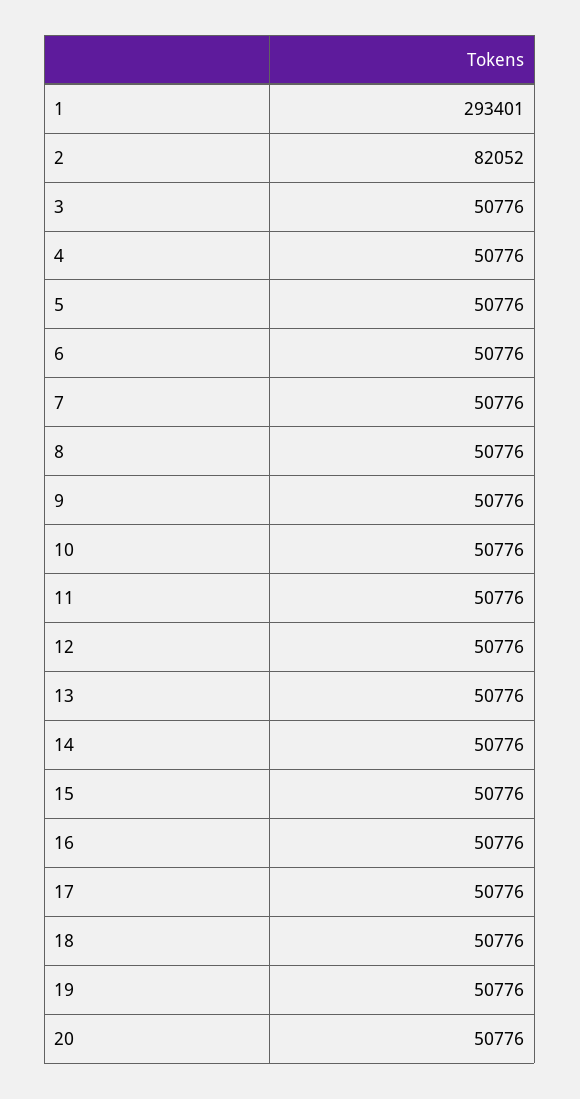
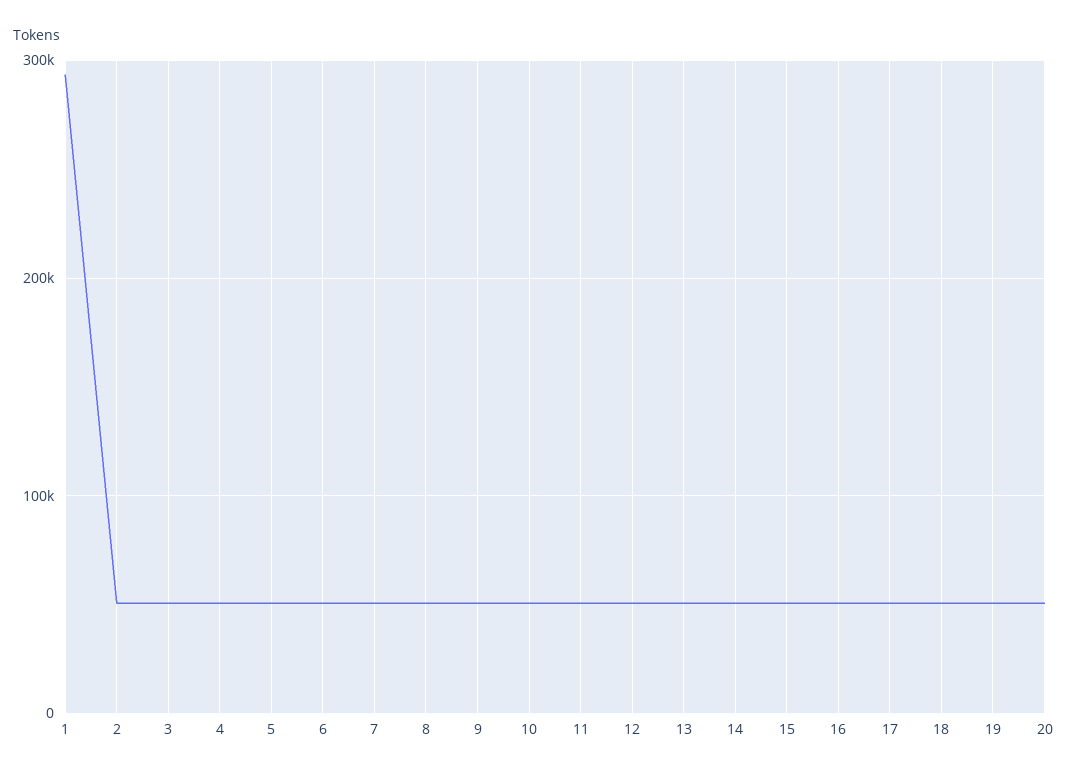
  {
    "1": 293401,
-   "2": 82052,
+   "2": 50000,
    "3": 50776,
    "4": 50776,
    "5": 50776,
    "6": 50776,
    "7": 50776,
    "8": 50776,
    "9": 50776,
    "10": 50776,
    "11": 50776,
    "12": 50776,
    "13": 50776,
    "14": 50776,
    "15": 50776,
    "16": 50776,
    "17": 50776,
    "18": 50776,
    "19": 50776,
    "20": 50776
  }

